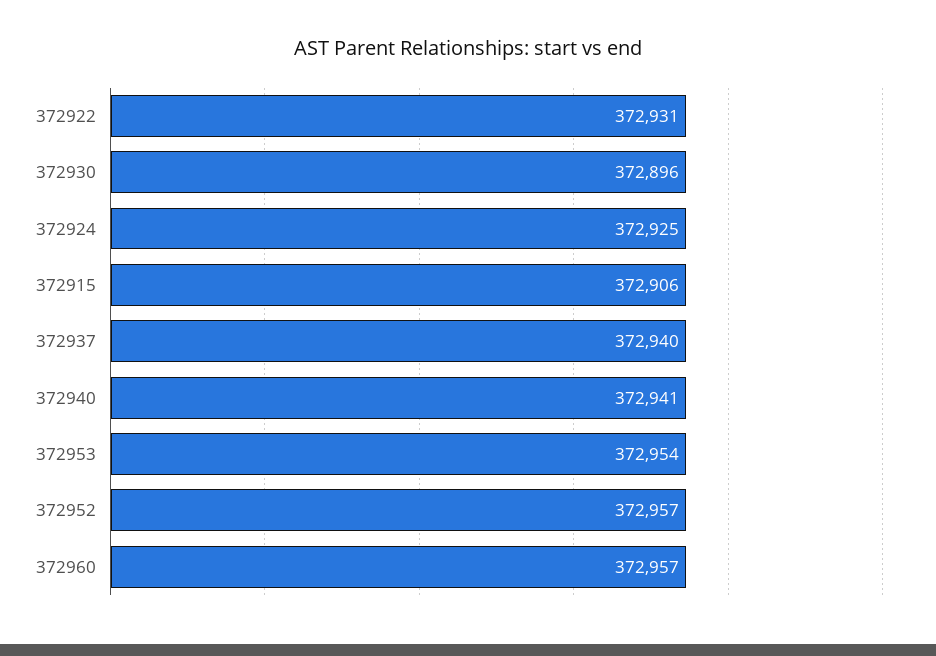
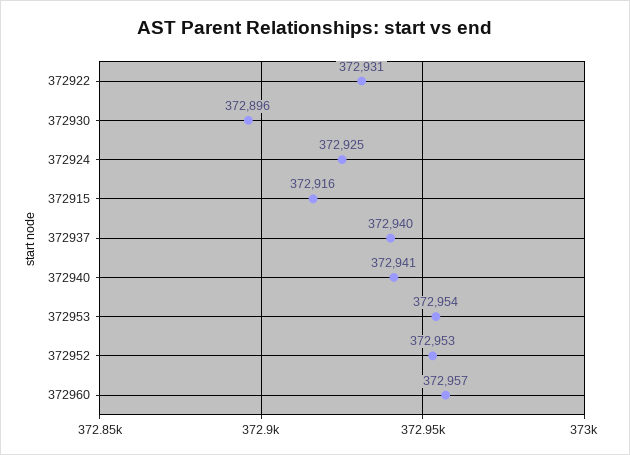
  {
    "372922": 372931,
    "372930": 372896,
    "372924": 372925,
-   "372915": 372906,
+   "372915": 372916,
    "372937": 372940,
    "372940": 372941,
    "372953": 372954,
-   "372952": 372957,
+   "372952": 372953,
    "372960": 372957
  }

